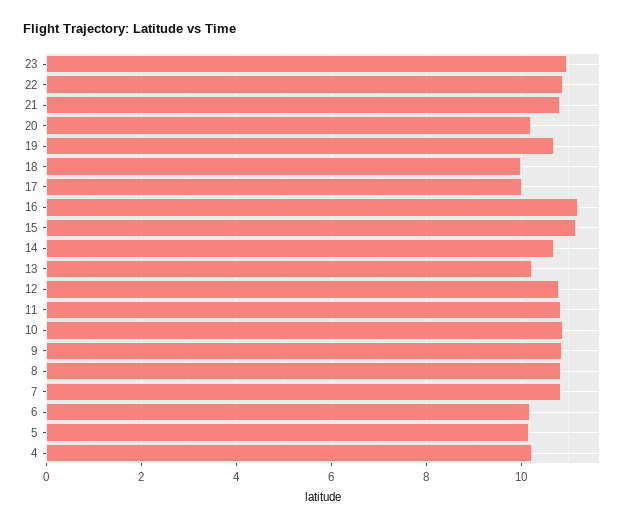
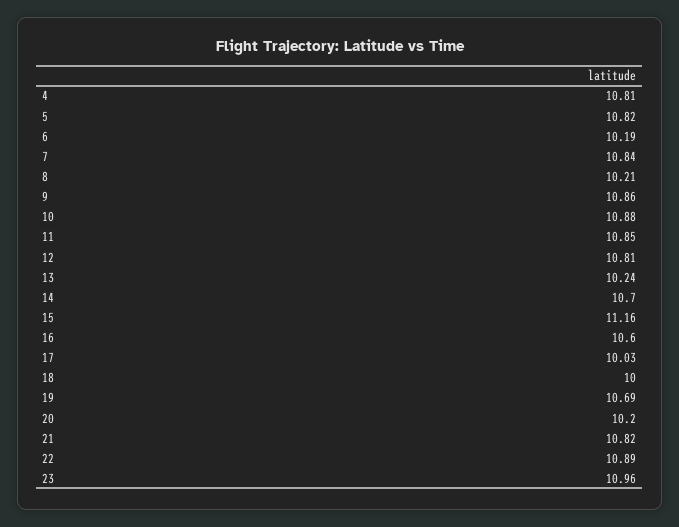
  {
    "23": 10.96,
    "22": 10.89,
    "21": 10.82,
    "20": 10.2,
    "19": 10.69,
    "18": 10,
    "17": 10.03,
-   "16": 11.2,
+   "16": 10.6,
    "15": 11.16,
    "14": 10.7,
    "13": 10.24,
    "12": 10.81,
    "11": 10.85,
    "10": 10.88,
    "9": 10.86,
-   "8": 10.8,
+   "8": 10.21,
    "7": 10.84,
    "6": 10.19,
-   "5": 10.2,
+   "5": 10.82,
-   "4": 10.2
+   "4": 10.81
  }

